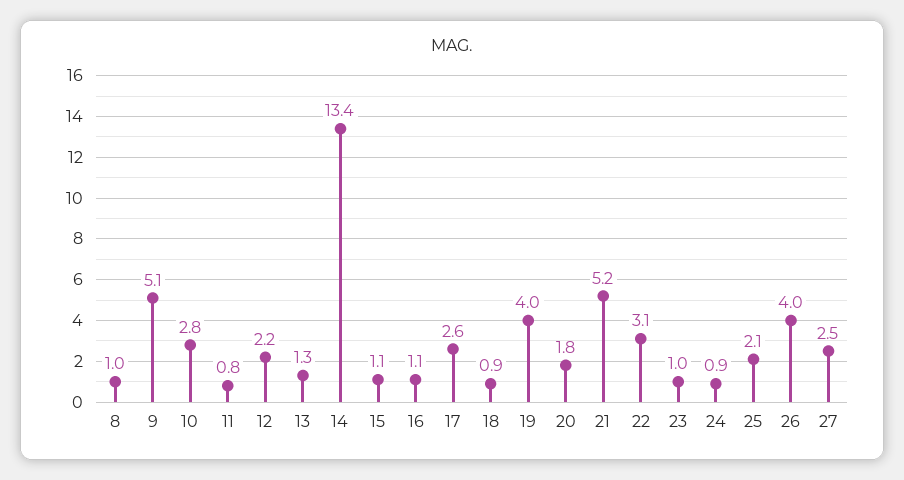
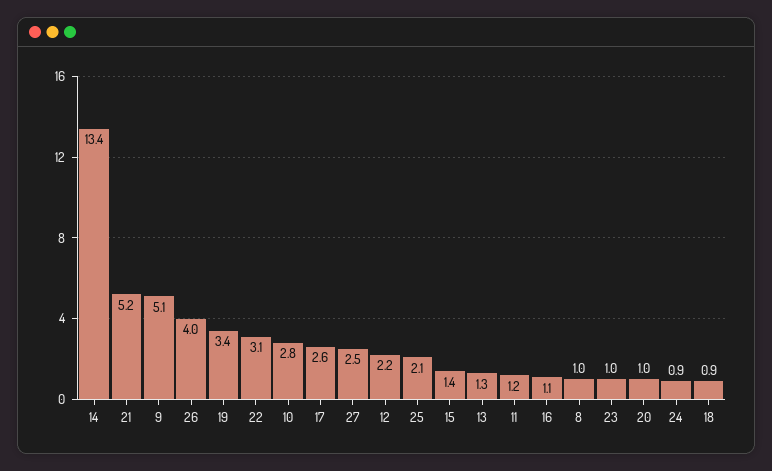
  {
    "8": 1,
    "9": 5.1,
    "10": 2.8,
-   "11": 0.8,
+   "11": 1.2,
    "12": 2.2,
    "13": 1.3,
    "14": 13.4,
-   "15": 1.1,
+   "15": 1.4,
    "16": 1.1,
    "17": 2.6,
    "18": 0.9,
-   "19": 4,
+   "19": 3.4,
-   "20": 1.8,
+   "20": 1,
    "21": 5.2,
    "22": 3.1,
    "23": 1,
    "24": 0.9,
    "25": 2.1,
    "26": 4,
    "27": 2.5
  }

